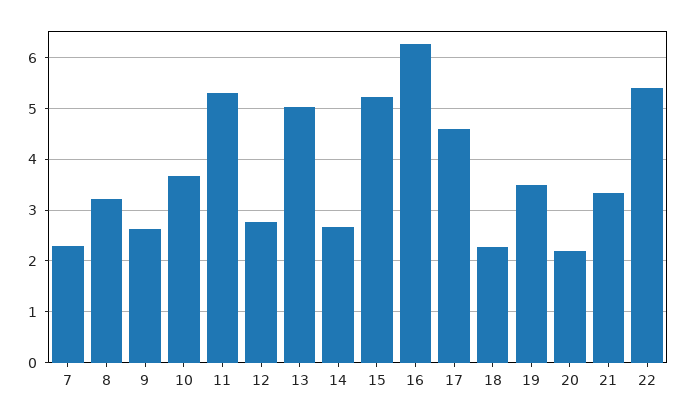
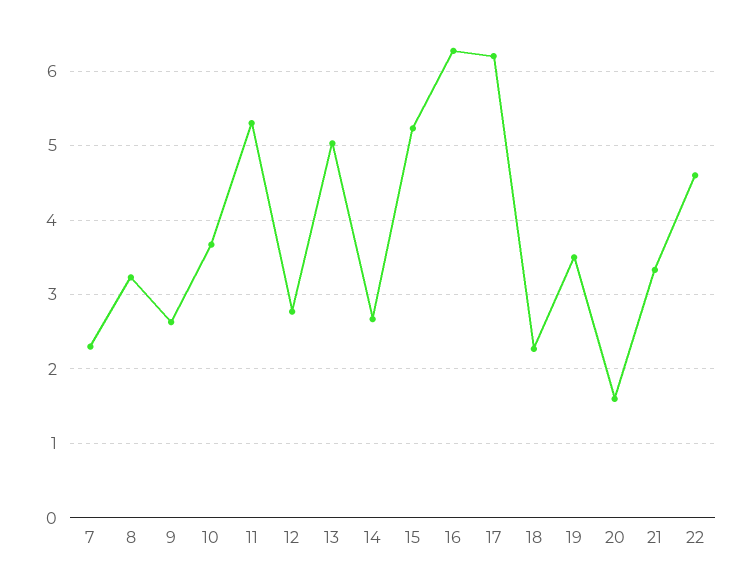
  {
    "7": 2.3,
    "8": 3.2,
    "9": 2.6,
    "10": 3.7,
    "11": 5.3,
    "12": 2.8,
    "13": 5,
    "14": 2.7,
    "15": 5.2,
    "16": 6.3,
-   "17": 4.6,
+   "17": 6.2,
    "18": 2.3,
    "19": 3.5,
-   "20": 2.2,
+   "20": 1.6,
    "21": 3.3,
-   "22": 5.4
+   "22": 4.6
  }

